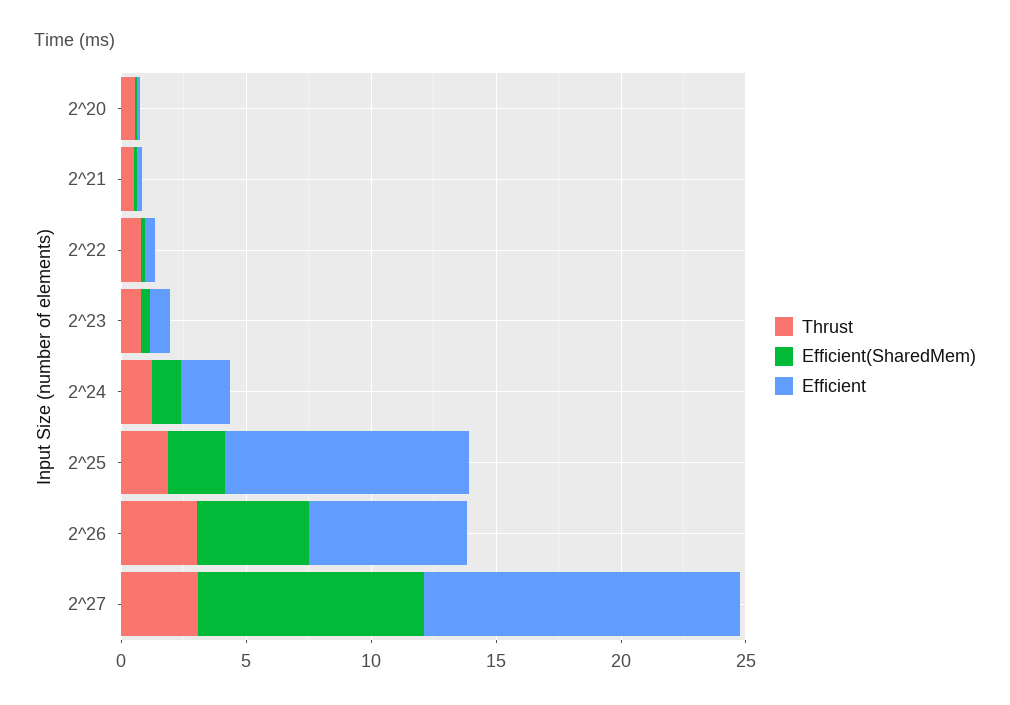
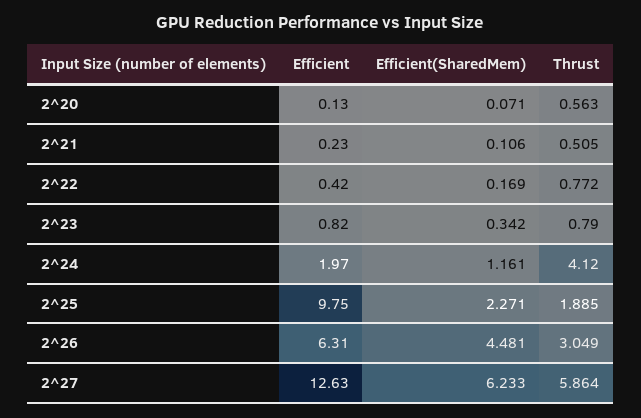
  {
    "Thrust": {
      "2^20": 0.563,
      "2^21": 0.505,
      "2^22": 0.772,
      "2^23": 0.79,
-     "2^24": 1,
+     "2^24": 4.12,
      "2^25": 1.885,
      "2^26": 3.049,
-     "2^27": 3
+     "2^27": 5.864
    },
    "Efficient(SharedMem)": {
      "2^20": 0.071,
      "2^21": 0.106,
      "2^22": 0.169,
      "2^23": 0.342,
      "2^24": 1.161,
      "2^25": 2.271,
      "2^26": 4.481,
-     "2^27": 9
+     "2^27": 6.233
    },
    "Efficient": {
      "2^20": 0.13,
      "2^21": 0.23,
      "2^22": 0.42,
      "2^23": 0.82,
      "2^24": 1.97,
      "2^25": 9.75,
      "2^26": 6.31,
      "2^27": 12.63
    }
  }

